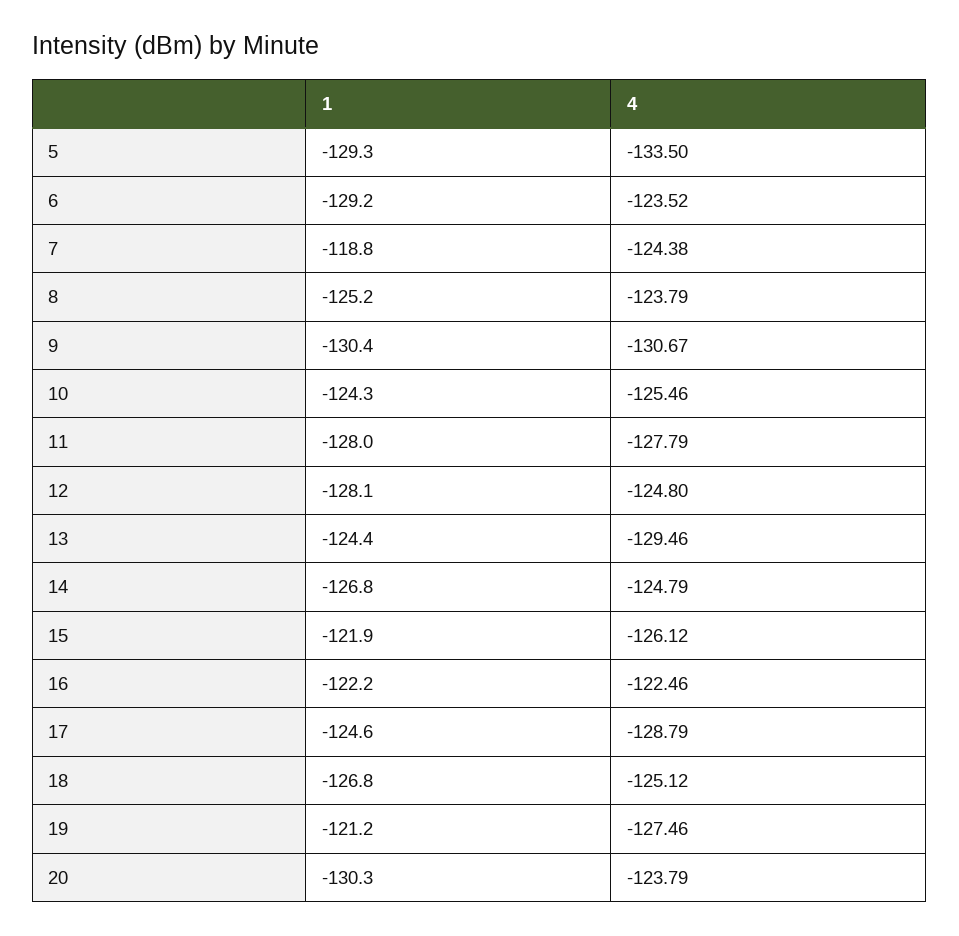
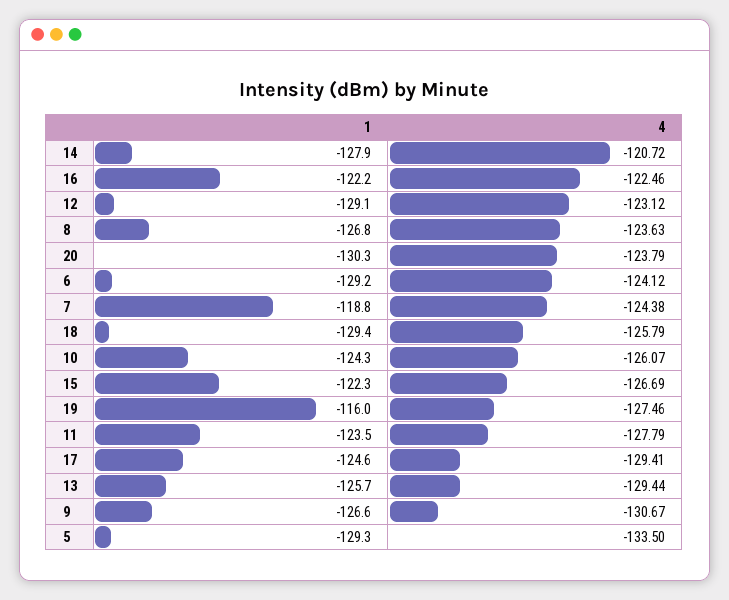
  {
    "1": {
      "5": -129.3,
      "6": -129.2,
      "7": -118.8,
-     "8": -125.2,
+     "8": -126.8,
-     "9": -130.4,
+     "9": -126.6,
      "10": -124.3,
-     "11": -128,
+     "11": -123.5,
-     "12": -128.1,
+     "12": -129.1,
-     "13": -124.4,
+     "13": -125.7,
-     "14": -126.8,
+     "14": -127.9,
-     "15": -121.9,
+     "15": -122.3,
      "16": -122.2,
      "17": -124.6,
-     "18": -126.8,
+     "18": -129.4,
-     "19": -121.2,
+     "19": -116,
      "20": -130.3
    },
    "4": {
      "5": -133.5,
-     "6": -123.52,
+     "6": -124.12,
      "7": -124.38,
-     "8": -123.79,
+     "8": -123.63,
      "9": -130.67,
-     "10": -125.46,
+     "10": -126.07,
      "11": -127.79,
-     "12": -124.8,
+     "12": -123.12,
-     "13": -129.46,
+     "13": -129.44,
-     "14": -124.79,
+     "14": -120.72,
-     "15": -126.12,
+     "15": -126.69,
      "16": -122.46,
-     "17": -128.79,
+     "17": -129.41,
-     "18": -125.12,
+     "18": -125.79,
      "19": -127.46,
      "20": -123.79
    }
  }

